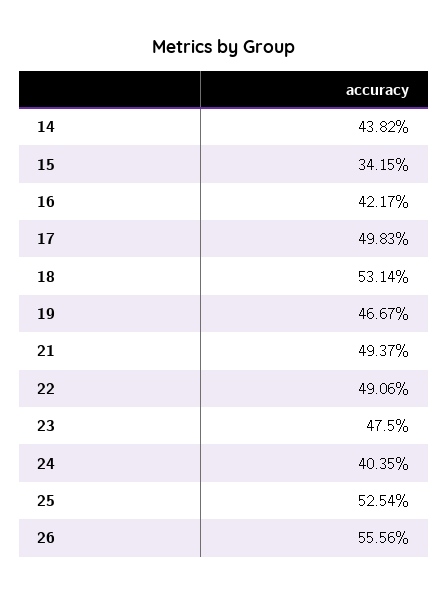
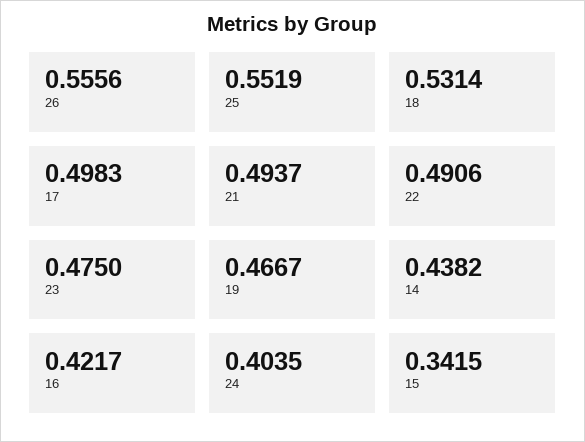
  {
    "14": 0.4382,
    "15": 0.3415,
    "16": 0.4217,
    "17": 0.4983,
    "18": 0.5314,
    "19": 0.4667,
    "21": 0.4937,
    "22": 0.4906,
    "23": 0.475,
    "24": 0.4035,
-   "25": 0.5254,
+   "25": 0.5519,
    "26": 0.5556
  }

